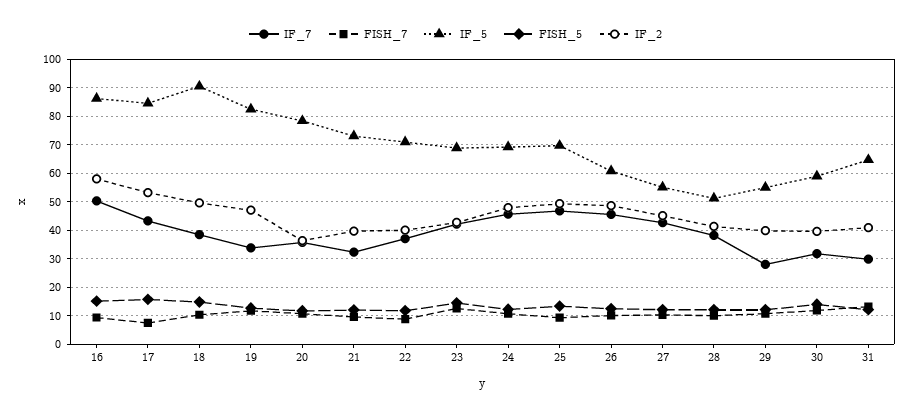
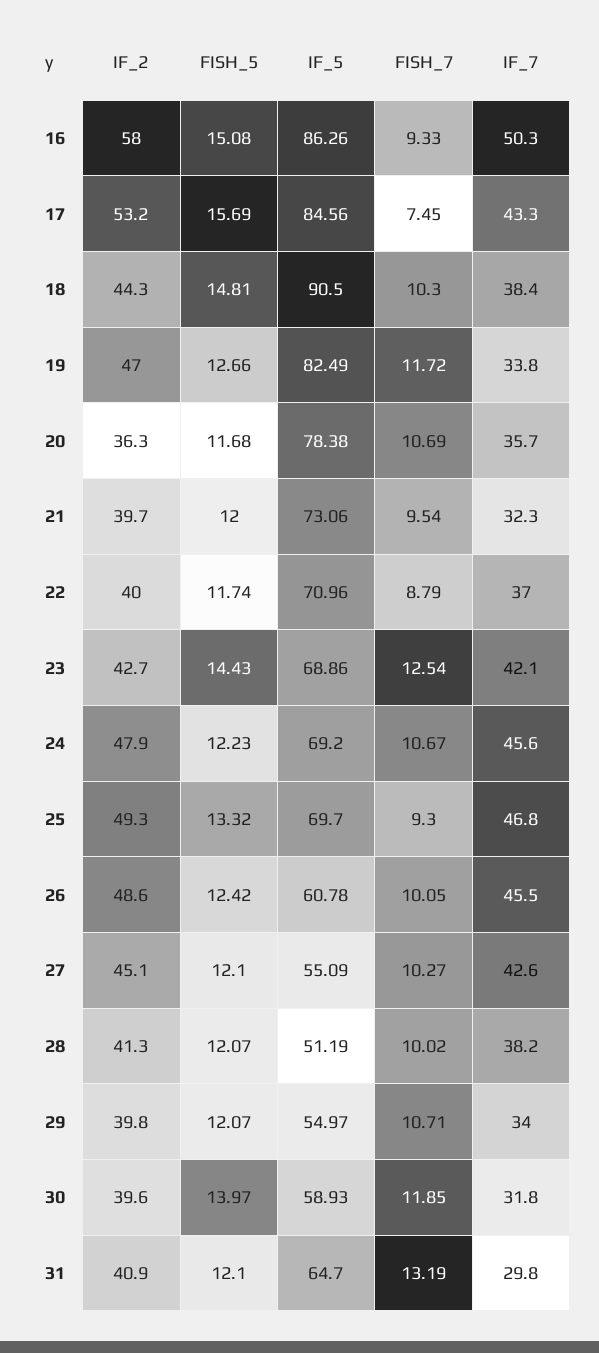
  {
    "IF_7": {
      "16": 50.3,
      "17": 43.3,
      "18": 38.4,
      "19": 33.8,
      "20": 35.7,
      "21": 32.3,
      "22": 37,
      "23": 42.1,
      "24": 45.6,
      "25": 46.8,
      "26": 45.5,
      "27": 42.6,
      "28": 38.2,
-     "29": 27.5,
+     "29": 34,
      "30": 31.8,
      "31": 29.8
    },
    "FISH_7": {
      "16": 9.33,
      "17": 7.45,
      "18": 10.3,
      "19": 11.72,
      "20": 10.69,
      "21": 9.54,
      "22": 8.79,
      "23": 12.54,
      "24": 10.67,
      "25": 9.3,
      "26": 10.05,
      "27": 10.27,
      "28": 10.02,
      "29": 10.71,
      "30": 11.85,
      "31": 13.19
    },
    "IF_5": {
      "16": 86.26,
      "17": 84.56,
      "18": 90.5,
      "19": 82.49,
      "20": 78.38,
      "21": 73.06,
      "22": 70.96,
      "23": 68.86,
      "24": 69.2,
      "25": 69.7,
      "26": 60.78,
      "27": 55.09,
      "28": 51.19,
      "29": 54.97,
      "30": 58.93,
      "31": 64.7
    },
    "FISH_5": {
      "16": 15.08,
      "17": 15.69,
      "18": 14.81,
      "19": 12.66,
      "20": 11.68,
      "21": 12,
      "22": 11.74,
      "23": 14.43,
      "24": 12.23,
      "25": 13.32,
      "26": 12.42,
      "27": 12.1,
      "28": 12.07,
      "29": 12.07,
      "30": 13.97,
      "31": 12.1
    },
    "IF_2": {
      "16": 58,
      "17": 53.2,
-     "18": 50,
+     "18": 44.3,
      "19": 47,
      "20": 36.3,
      "21": 39.7,
      "22": 40,
      "23": 42.7,
      "24": 47.9,
      "25": 49.3,
      "26": 48.6,
      "27": 45.1,
      "28": 41.3,
      "29": 39.8,
      "30": 39.6,
      "31": 40.9
    }
  }

